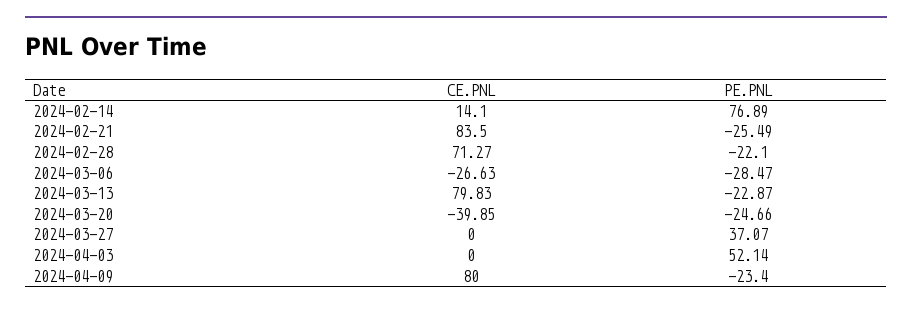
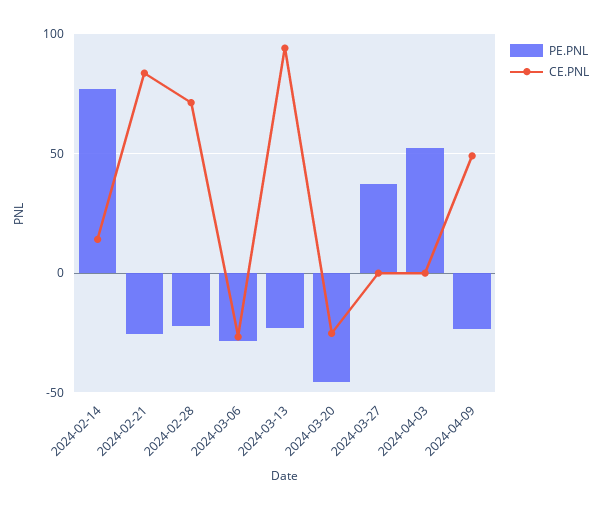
  {
    "CE.PNL": {
      "2024-02-14": 14.1,
      "2024-02-21": 83.5,
      "2024-02-28": 71.27,
      "2024-03-06": -26.63,
-     "2024-03-13": 79.83,
+     "2024-03-13": 95,
-     "2024-03-20": -39.85,
+     "2024-03-20": -25,
      "2024-03-27": 0,
      "2024-04-03": 0,
-     "2024-04-09": 80
+     "2024-04-09": 50
    },
    "PE.PNL": {
      "2024-02-14": 76.89,
      "2024-02-21": -25.49,
      "2024-02-28": -22.1,
      "2024-03-06": -28.47,
      "2024-03-13": -22.87,
-     "2024-03-20": -24.66,
+     "2024-03-20": -45,
      "2024-03-27": 37.07,
      "2024-04-03": 52.14,
      "2024-04-09": -23.4
    }
  }

